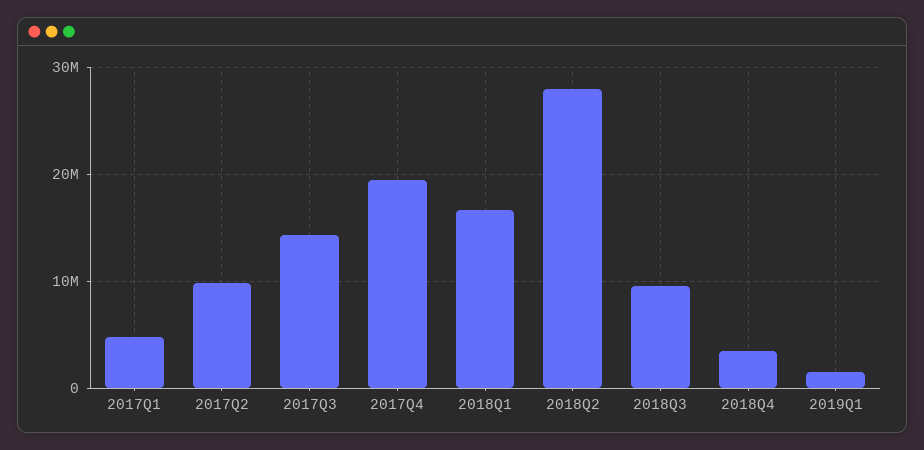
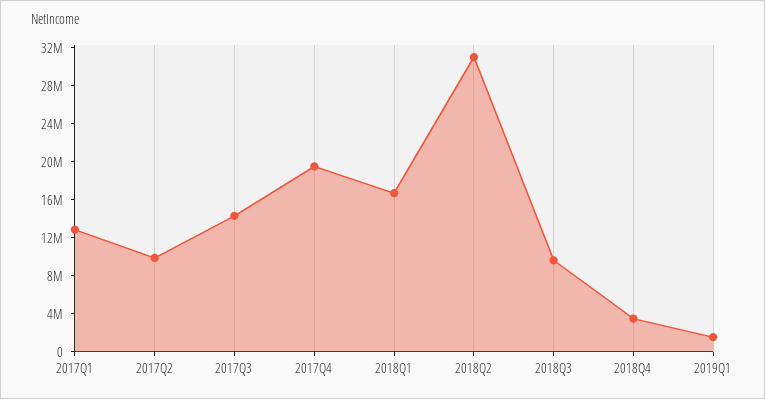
  {
-   "2017Q1": 5000000,
+   "2017Q1": 13000000,
    "2017Q2": 10000000,
    "2017Q3": 14000000,
    "2017Q4": 20000000,
    "2018Q1": 17000000,
-   "2018Q2": 28000000,
+   "2018Q2": 31000000,
    "2018Q3": 10000000,
    "2018Q4": 3000000,
    "2019Q1": 2000000
  }

